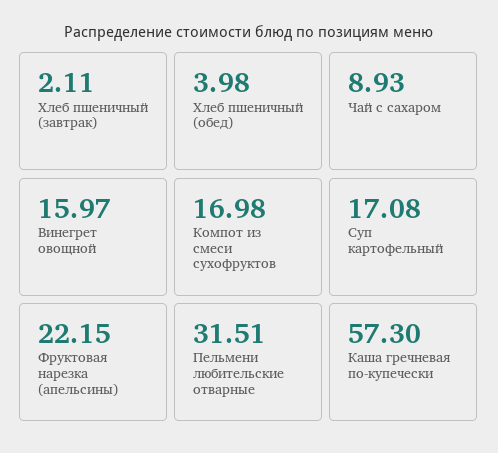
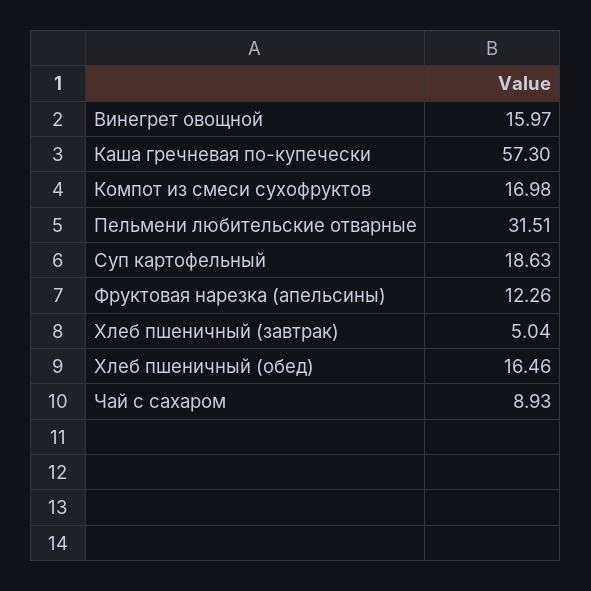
  {
-   "Хлеб пшеничный (завтрак)": 2.11,
+   "Хлеб пшеничный (завтрак)": 5.04,
-   "Хлеб пшеничный (обед)": 3.98,
+   "Хлеб пшеничный (обед)": 16.46,
    "Чай с сахаром": 8.93,
    "Винегрет овощной": 15.97,
    "Компот из смеси сухофруктов": 16.98,
-   "Суп картофельный": 17.08,
+   "Суп картофельный": 18.63,
-   "Фруктовая нарезка (апельсины)": 22.15,
+   "Фруктовая нарезка (апельсины)": 12.26,
    "Пельмени любительские отварные": 31.51,
    "Каша гречневая по-купечески": 57.3
  }

